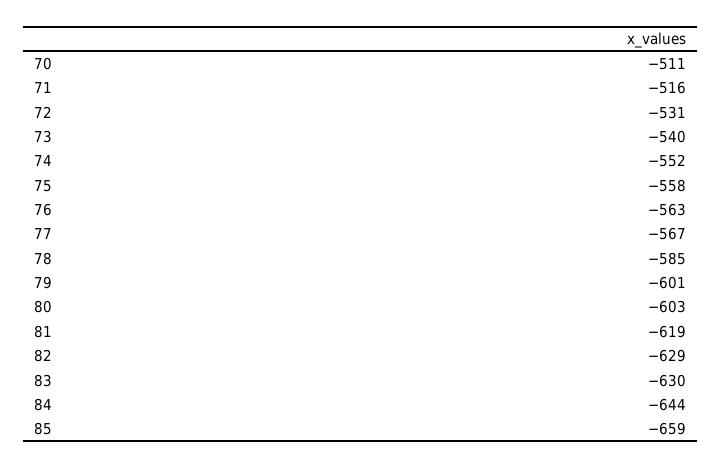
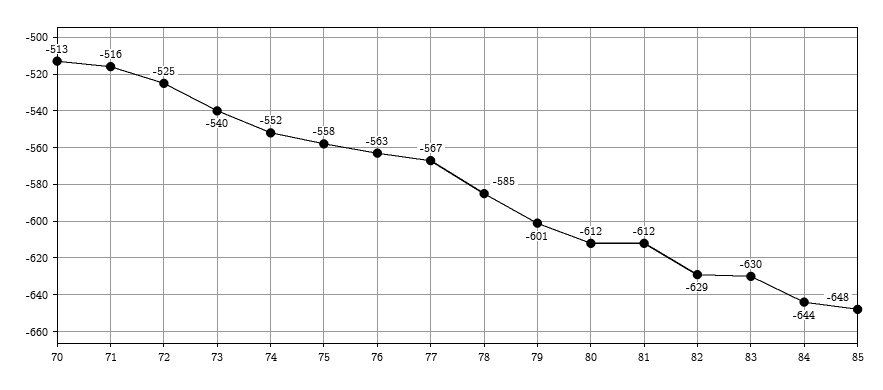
  {
-   "70": -511,
+   "70": -513,
    "71": -516,
-   "72": -531,
+   "72": -525,
    "73": -540,
    "74": -552,
    "75": -558,
    "76": -563,
    "77": -567,
    "78": -585,
    "79": -601,
-   "80": -603,
+   "80": -612,
-   "81": -619,
+   "81": -612,
    "82": -629,
    "83": -630,
    "84": -644,
-   "85": -659
+   "85": -648
  }

